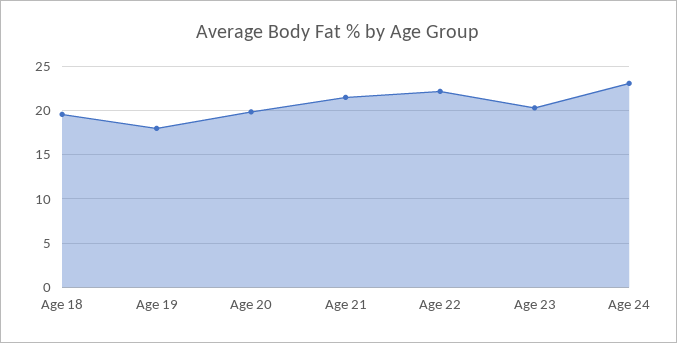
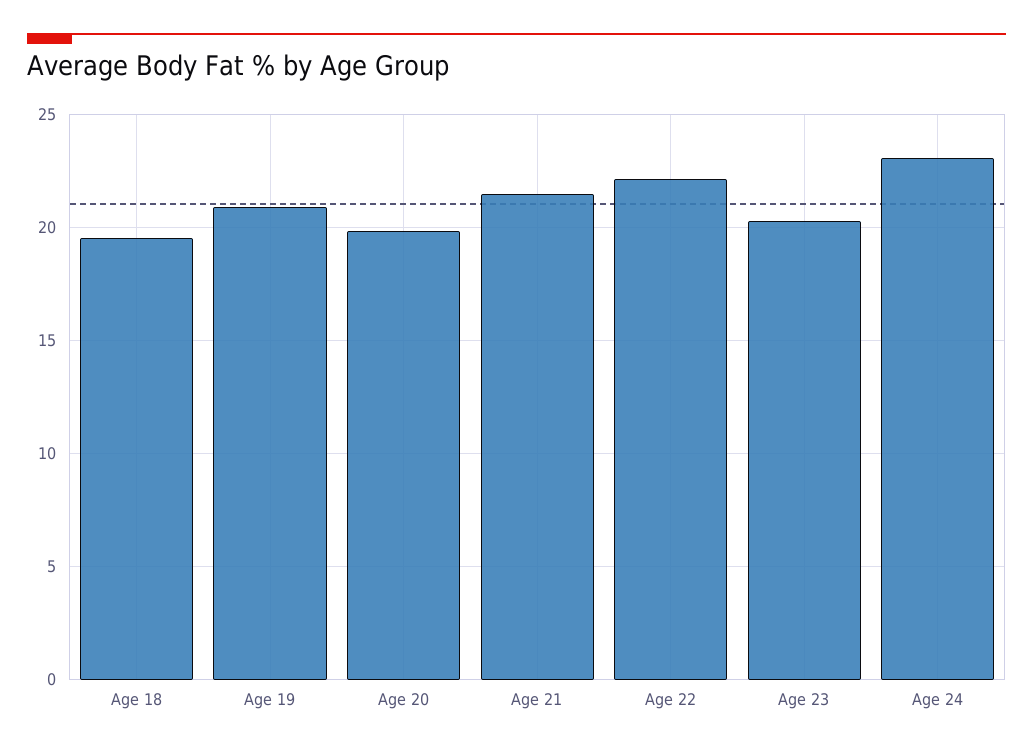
  {
    "Age 18": 19.5,
-   "Age 19": 18,
+   "Age 19": 21,
    "Age 20": 20,
    "Age 21": 21.5,
    "Age 22": 22,
    "Age 23": 20.5,
    "Age 24": 23
  }

